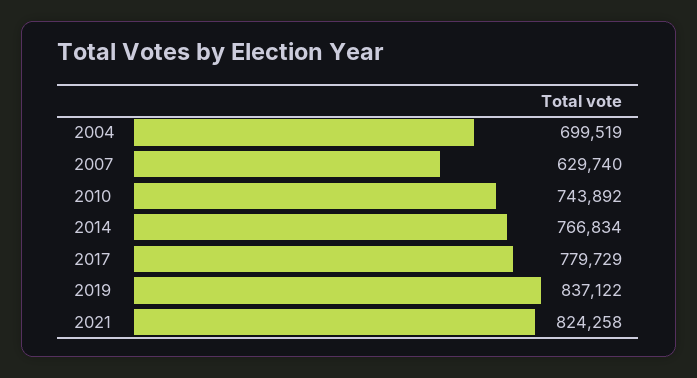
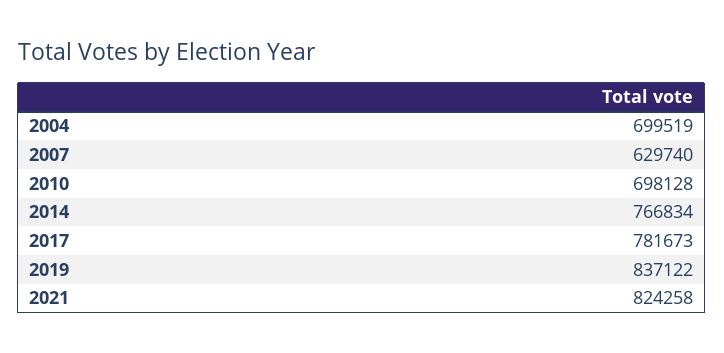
  {
    "2004": 699519,
    "2007": 629740,
-   "2010": 743892,
+   "2010": 698128,
    "2014": 766834,
-   "2017": 779729,
+   "2017": 781673,
    "2019": 837122,
    "2021": 824258
  }

